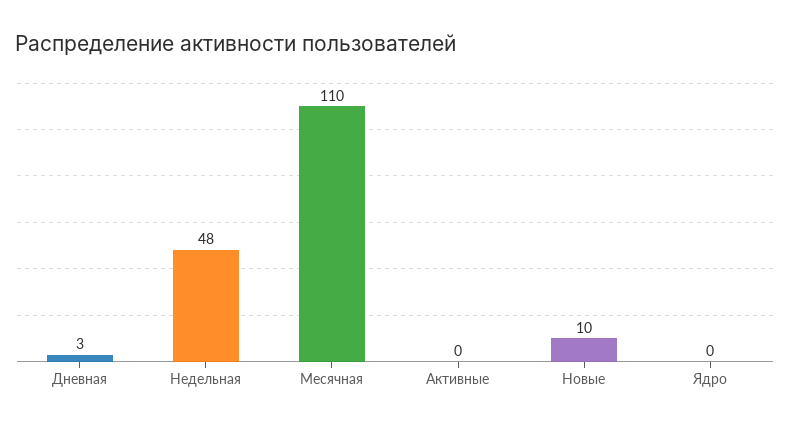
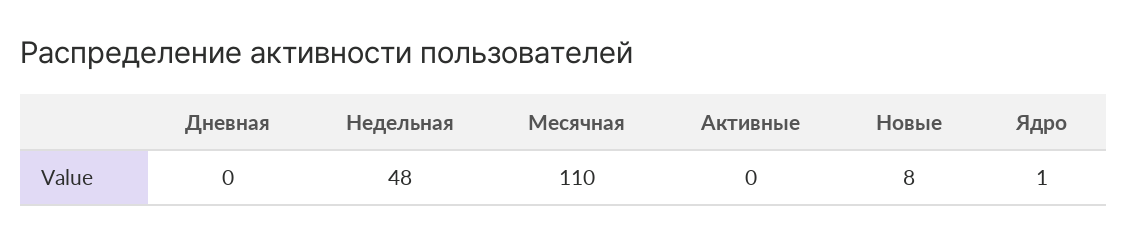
  {
-   "Дневная": 3,
+   "Дневная": 0,
    "Недельная": 48,
    "Месячная": 110,
    "Активные": 0,
-   "Новые": 10,
+   "Новые": 8,
-   "Ядро": 0
+   "Ядро": 1
  }

